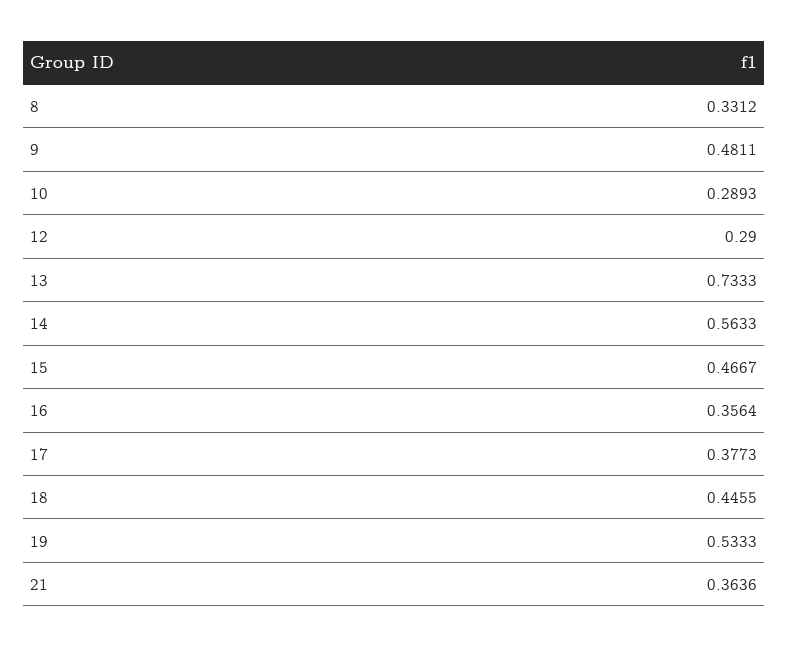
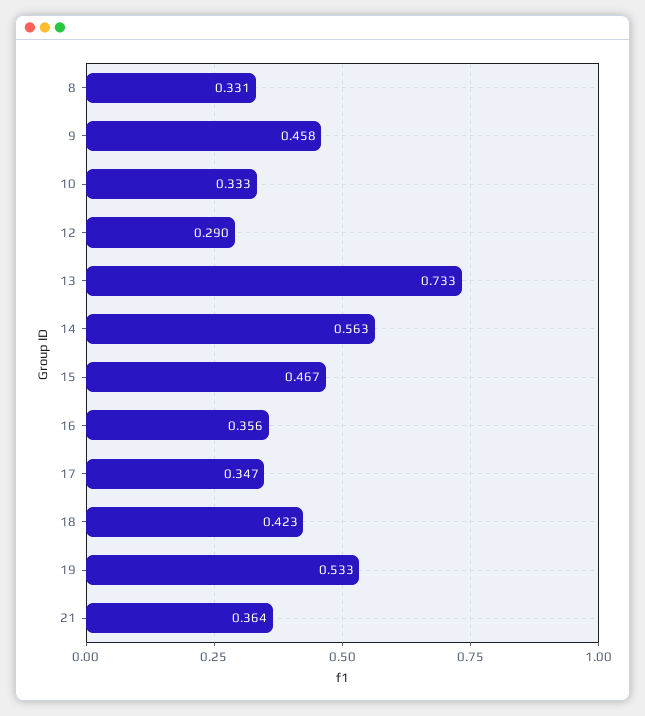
  {
    "8": 0.3312,
-   "9": 0.4811,
+   "9": 0.458,
-   "10": 0.2893,
+   "10": 0.333,
    "12": 0.29,
    "13": 0.7333,
    "14": 0.5633,
    "15": 0.4667,
    "16": 0.3564,
-   "17": 0.3773,
+   "17": 0.347,
-   "18": 0.4455,
+   "18": 0.423,
    "19": 0.5333,
    "21": 0.3636
  }

